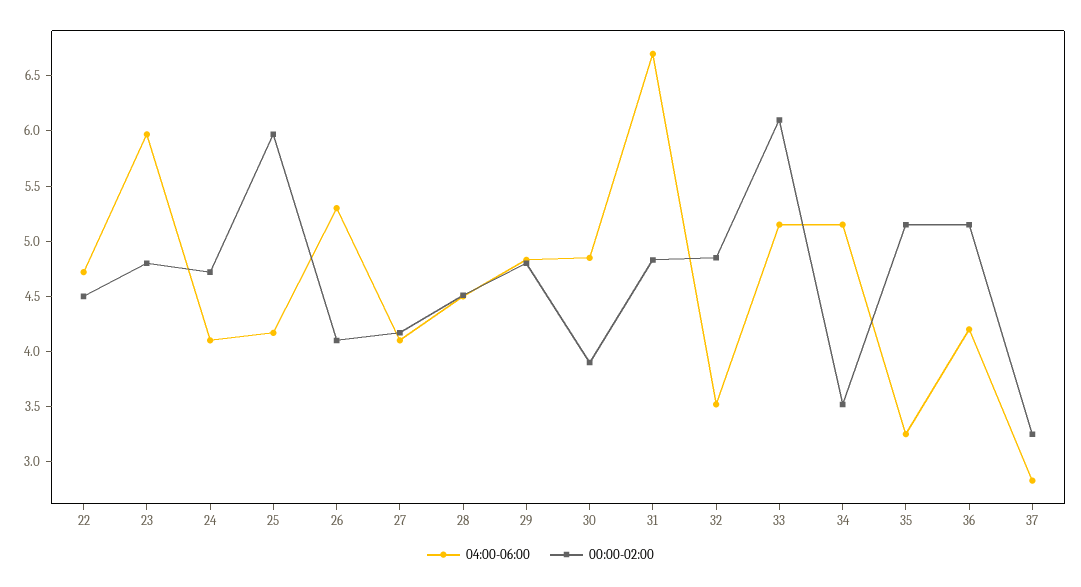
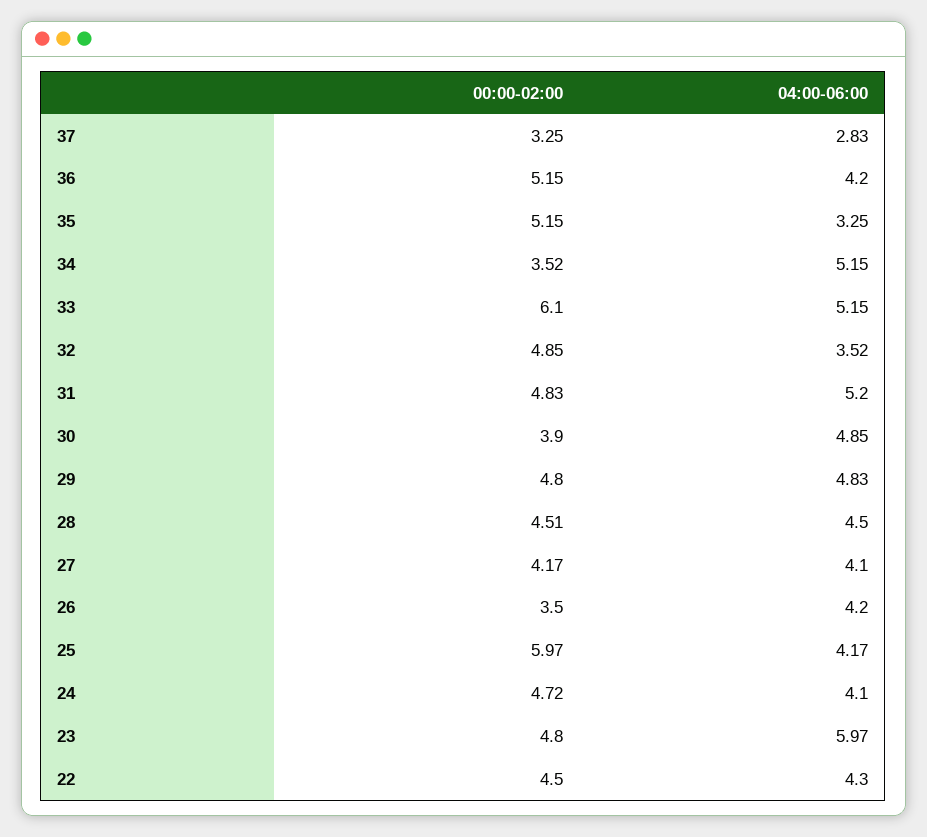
  {
    "04:00-06:00": {
-     "22": 4.7,
+     "22": 4.3,
      "23": 5.97,
      "24": 4.1,
      "25": 4.17,
-     "26": 5.3,
+     "26": 4.2,
      "27": 4.1,
      "28": 4.5,
      "29": 4.83,
      "30": 4.85,
-     "31": 6.7,
+     "31": 5.2,
      "32": 3.52,
      "33": 5.15,
      "34": 5.15,
      "35": 3.25,
      "36": 4.2,
      "37": 2.83
    },
    "00:00-02:00": {
      "22": 4.5,
      "23": 4.8,
      "24": 4.72,
      "25": 5.97,
-     "26": 4.1,
+     "26": 3.5,
      "27": 4.17,
      "28": 4.51,
      "29": 4.8,
      "30": 3.9,
      "31": 4.83,
      "32": 4.85,
      "33": 6.1,
      "34": 3.52,
      "35": 5.15,
      "36": 5.15,
      "37": 3.25
    }
  }

